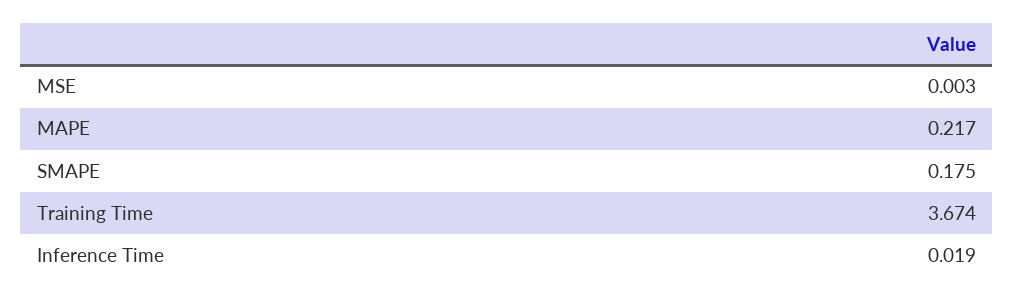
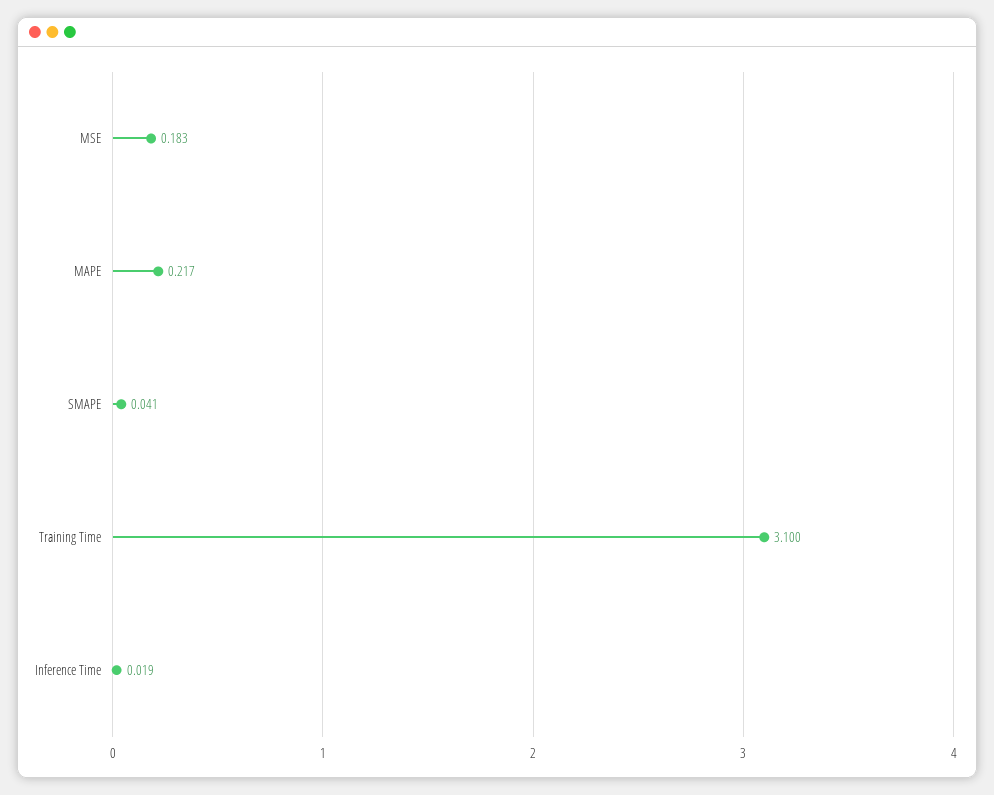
  {
-   "MSE": 0.003,
+   "MSE": 0.183,
    "MAPE": 0.217,
-   "SMAPE": 0.175,
+   "SMAPE": 0.041,
-   "Training Time": 3.674,
+   "Training Time": 3.1,
    "Inference Time": 0.019
  }

